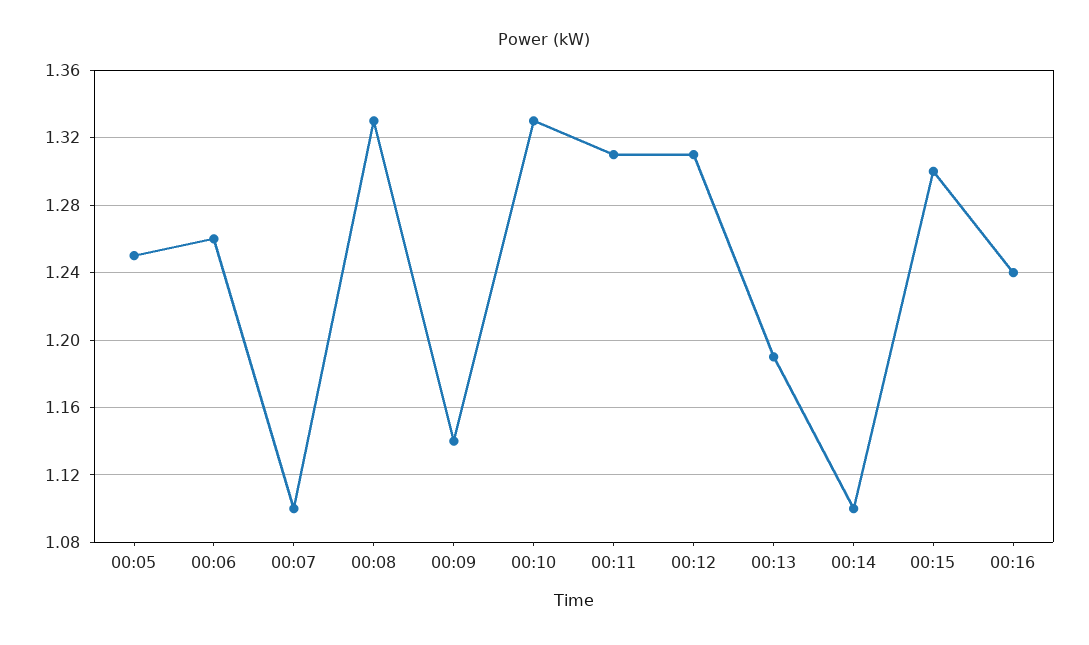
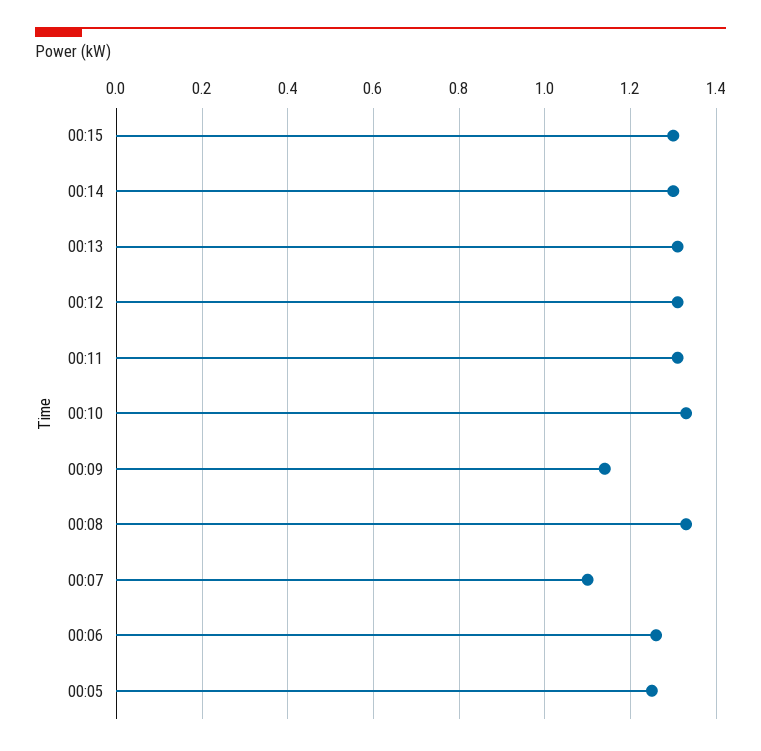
  {
    "00:05": 1.25,
    "00:06": 1.26,
    "00:07": 1.1,
    "00:08": 1.33,
    "00:09": 1.14,
    "00:10": 1.33,
    "00:11": 1.31,
    "00:12": 1.31,
-   "00:13": 1.19,
+   "00:13": 1.3,
-   "00:14": 1.1,
+   "00:14": 1.3,
-   "00:15": 1.3,
+   "00:15": 1.3
-   "00:16": 1.24
  }

